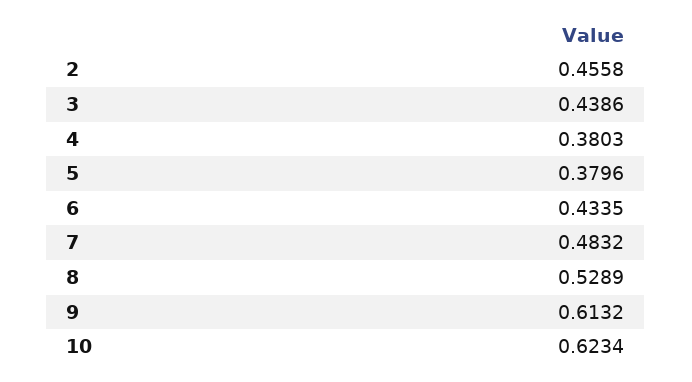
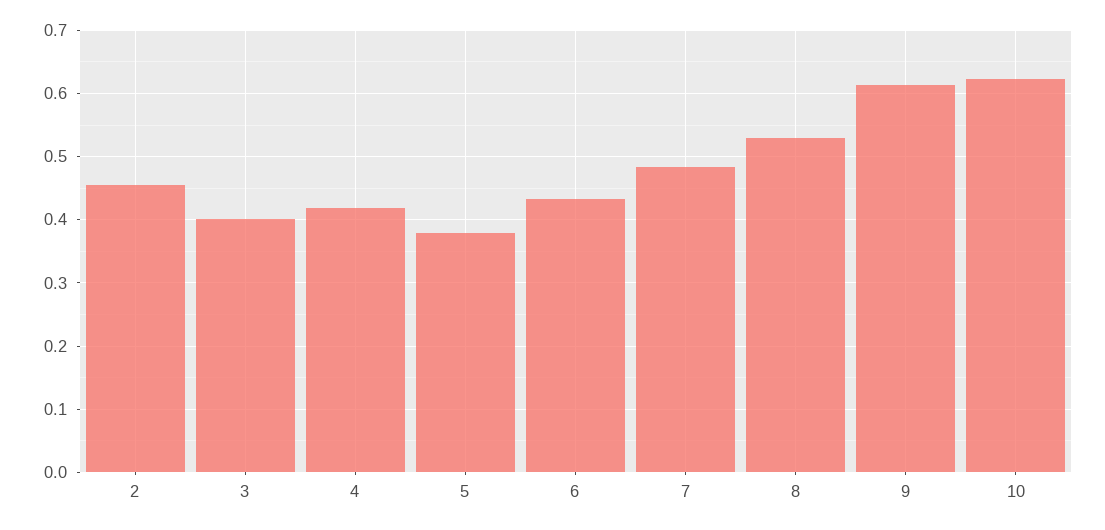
  {
    "2": 0.4558,
-   "3": 0.4386,
+   "3": 0.4,
-   "4": 0.3803,
+   "4": 0.42,
    "5": 0.3796,
    "6": 0.4335,
    "7": 0.4832,
    "8": 0.5289,
    "9": 0.6132,
    "10": 0.6234
  }

